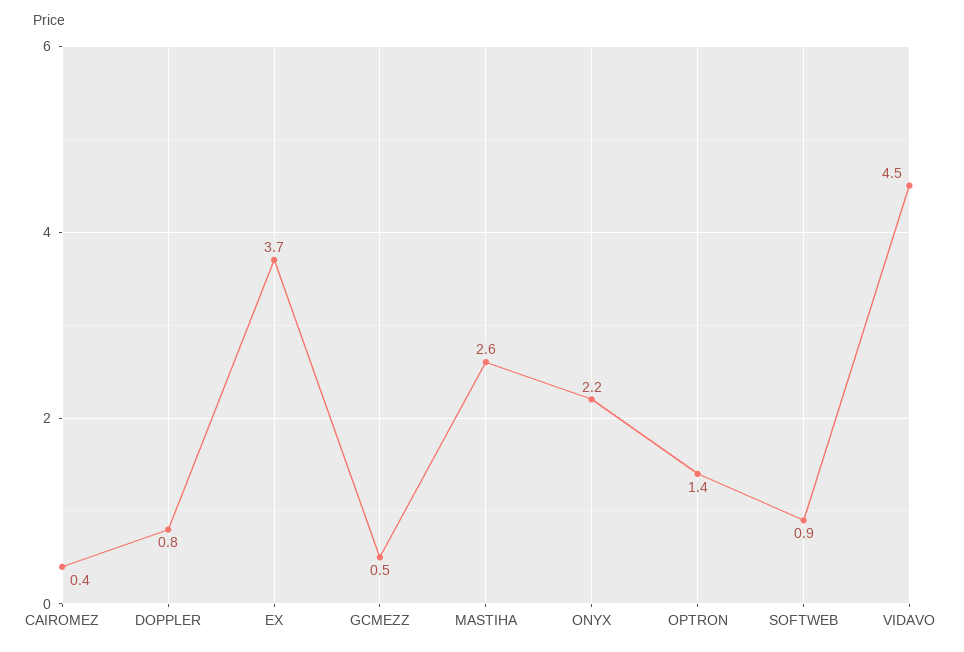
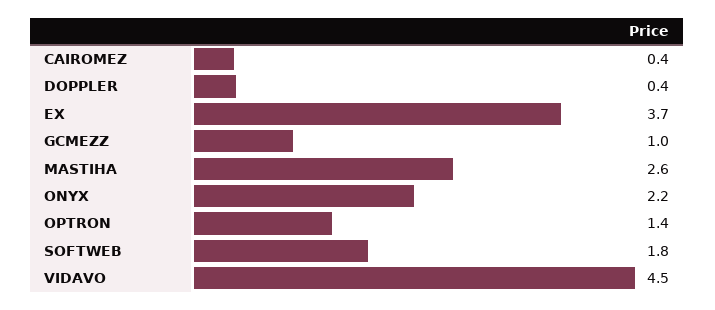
  {
    "CAIROMEZ": 0.4,
-   "DOPPLER": 0.8,
+   "DOPPLER": 0.4,
    "EX": 3.7,
-   "GCMEZZ": 0.5,
+   "GCMEZZ": 1,
    "MASTIHA": 2.6,
    "ONYX": 2.2,
    "OPTRON": 1.4,
-   "SOFTWEB": 0.9,
+   "SOFTWEB": 1.8,
    "VIDAVO": 4.5
  }

